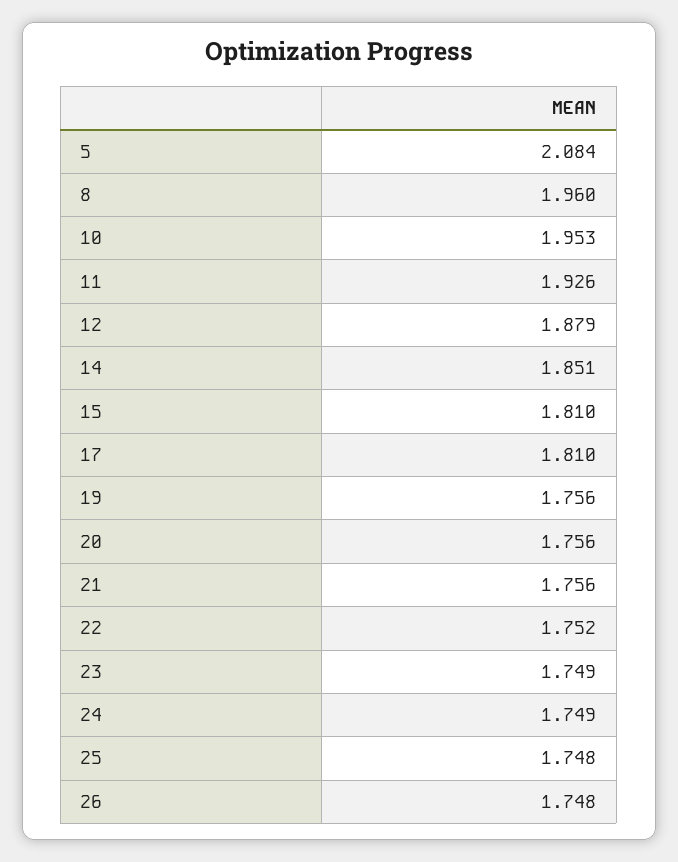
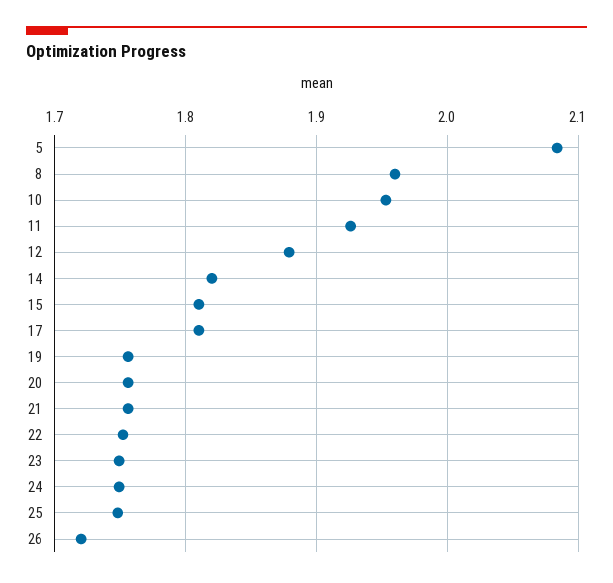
  {
    "5": 2.084,
    "8": 1.96,
    "10": 1.953,
    "11": 1.926,
    "12": 1.879,
-   "14": 1.851,
+   "14": 1.82,
    "15": 1.81,
    "17": 1.81,
    "19": 1.756,
    "20": 1.756,
    "21": 1.756,
    "22": 1.752,
    "23": 1.749,
    "24": 1.749,
    "25": 1.748,
-   "26": 1.748
+   "26": 1.72
  }

